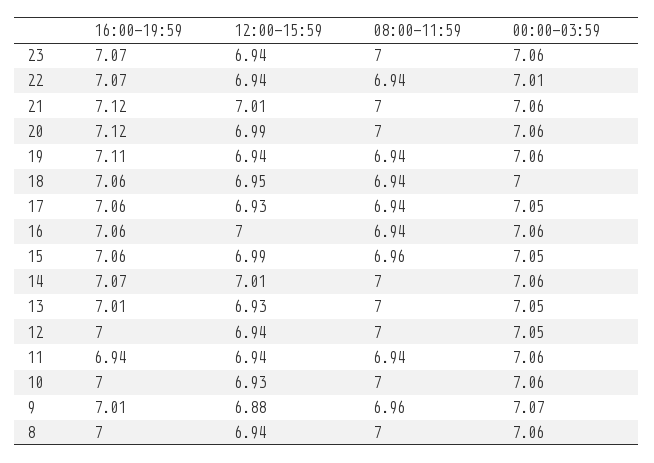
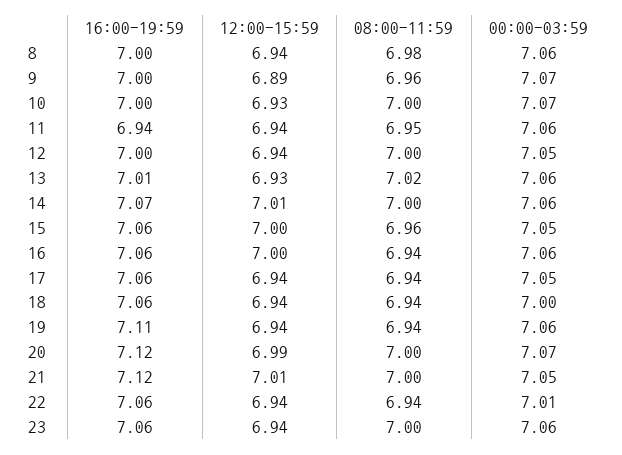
  {
    "16:00-19:59": {
-     "23": 7.07,
+     "23": 7.06,
-     "22": 7.07,
+     "22": 7.06,
      "21": 7.12,
      "20": 7.12,
      "19": 7.11,
      "18": 7.06,
      "17": 7.06,
      "16": 7.06,
      "15": 7.06,
      "14": 7.07,
      "13": 7.01,
      "12": 7,
      "11": 6.94,
      "10": 7,
-     "9": 7.01,
+     "9": 7,
      "8": 7
    },
    "12:00-15:59": {
      "23": 6.94,
      "22": 6.94,
      "21": 7.01,
      "20": 6.99,
      "19": 6.94,
-     "18": 6.95,
+     "18": 6.94,
-     "17": 6.93,
+     "17": 6.94,
      "16": 7,
-     "15": 6.99,
+     "15": 7,
      "14": 7.01,
      "13": 6.93,
      "12": 6.94,
      "11": 6.94,
      "10": 6.93,
-     "9": 6.88,
+     "9": 6.89,
      "8": 6.94
    },
    "08:00-11:59": {
      "23": 7,
      "22": 6.94,
      "21": 7,
      "20": 7,
      "19": 6.94,
      "18": 6.94,
      "17": 6.94,
      "16": 6.94,
      "15": 6.96,
      "14": 7,
-     "13": 7,
+     "13": 7.02,
      "12": 7,
-     "11": 6.94,
+     "11": 6.95,
      "10": 7,
      "9": 6.96,
-     "8": 7
+     "8": 6.98
    },
    "00:00-03:59": {
      "23": 7.06,
      "22": 7.01,
-     "21": 7.06,
+     "21": 7.05,
-     "20": 7.06,
+     "20": 7.07,
      "19": 7.06,
      "18": 7,
      "17": 7.05,
      "16": 7.06,
      "15": 7.05,
      "14": 7.06,
-     "13": 7.05,
+     "13": 7.06,
      "12": 7.05,
      "11": 7.06,
-     "10": 7.06,
+     "10": 7.07,
      "9": 7.07,
      "8": 7.06
    }
  }

